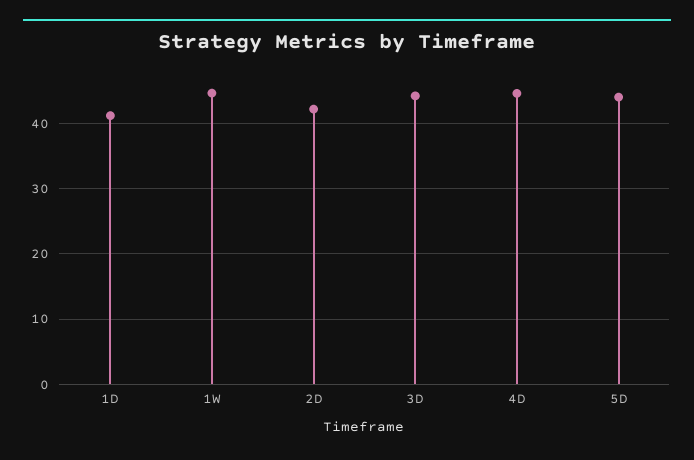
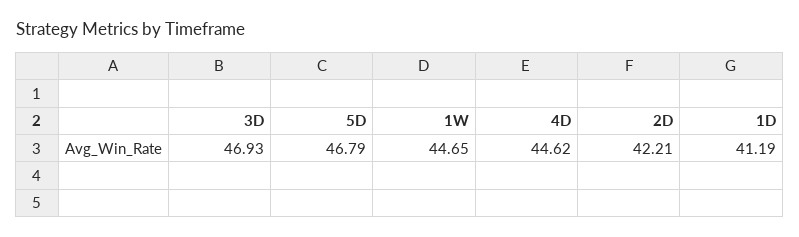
  {
    "1D": 41.19,
    "1W": 44.65,
    "2D": 42.21,
-   "3D": 44,
+   "3D": 46.93,
    "4D": 44.62,
-   "5D": 44
+   "5D": 46.79
  }

